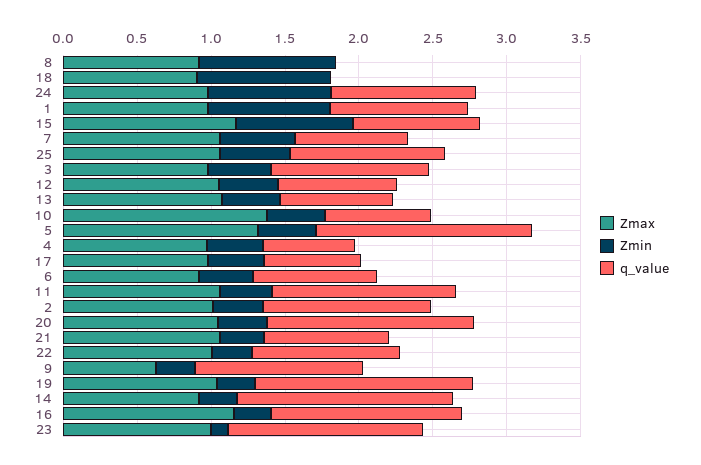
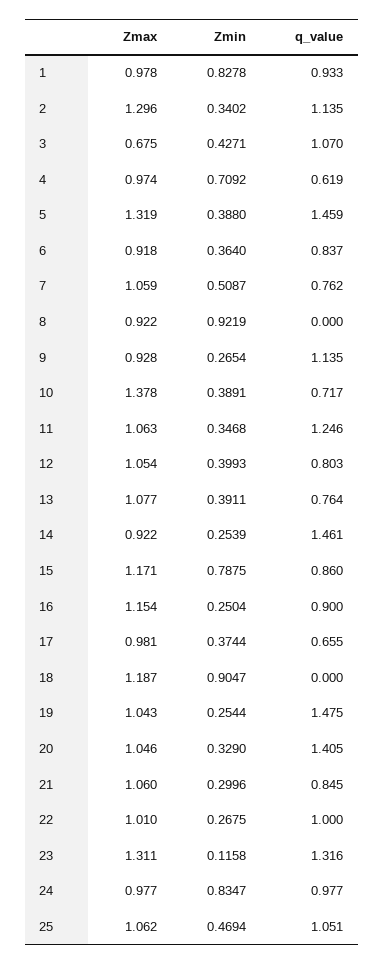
  {
    "Zmax": {
      "8": 0.922,
-     "18": 0.9,
+     "18": 1.187,
      "24": 0.977,
      "1": 0.978,
      "15": 1.171,
      "7": 1.059,
      "25": 1.062,
-     "3": 1,
+     "3": 0.675,
      "12": 1.054,
      "13": 1.077,
      "10": 1.378,
      "5": 1.319,
      "4": 0.974,
      "17": 0.981,
      "6": 0.918,
      "11": 1.063,
-     "2": 1,
+     "2": 1.296,
      "20": 1.046,
      "21": 1.06,
      "22": 1.01,
-     "9": 0.6,
+     "9": 0.928,
      "19": 1.043,
      "14": 0.922,
      "16": 1.154,
-     "23": 1
+     "23": 1.311
    },
    "Zmin": {
      "8": 0.9219,
      "18": 0.9047,
      "24": 0.8347,
      "1": 0.8278,
      "15": 0.7875,
      "7": 0.5087,
      "25": 0.4694,
      "3": 0.4271,
      "12": 0.3993,
      "13": 0.3911,
      "10": 0.3891,
      "5": 0.388,
-     "4": 0.4,
+     "4": 0.7092,
      "17": 0.3744,
      "6": 0.364,
      "11": 0.3468,
      "2": 0.3402,
      "20": 0.329,
      "21": 0.2996,
      "22": 0.2675,
      "9": 0.2654,
      "19": 0.2544,
      "14": 0.2539,
      "16": 0.2504,
      "23": 0.1158
    },
    "q_value": {
      "8": 0,
      "18": 0,
      "24": 0.977,
      "1": 0.933,
      "15": 0.86,
      "7": 0.762,
      "25": 1.051,
      "3": 1.07,
      "12": 0.803,
      "13": 0.764,
      "10": 0.717,
      "5": 1.459,
      "4": 0.619,
      "17": 0.655,
      "6": 0.837,
      "11": 1.246,
      "2": 1.135,
      "20": 1.405,
      "21": 0.845,
      "22": 1,
      "9": 1.135,
      "19": 1.475,
      "14": 1.461,
-     "16": 1.3,
+     "16": 0.9,
      "23": 1.316
    }
  }

